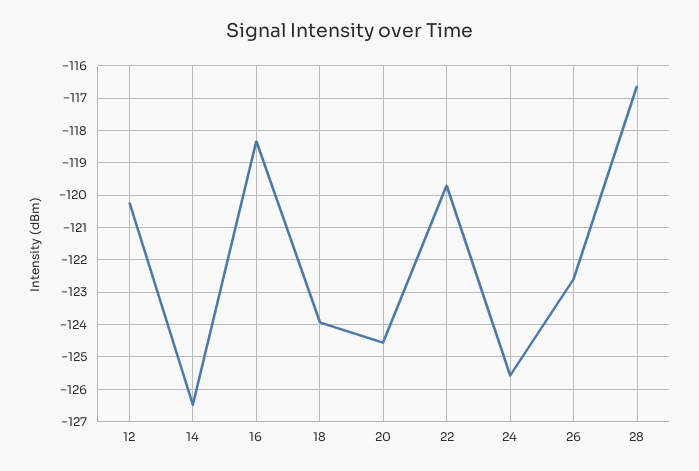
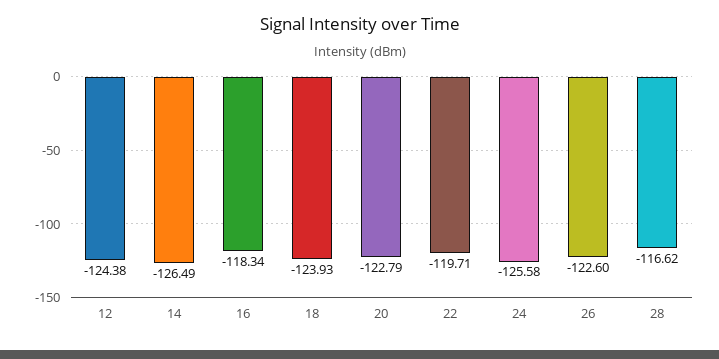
  {
-   "12": -120.2,
+   "12": -124.38,
    "14": -126.49,
    "16": -118.34,
    "18": -123.93,
-   "20": -124.6,
+   "20": -122.79,
    "22": -119.71,
    "24": -125.58,
    "26": -122.6,
    "28": -116.62
  }

